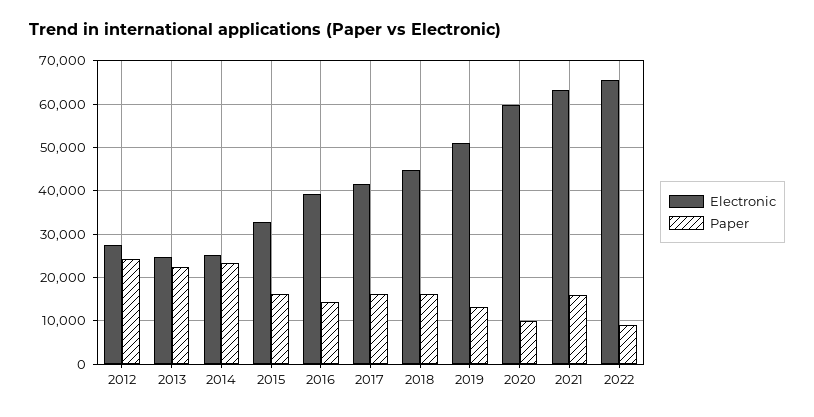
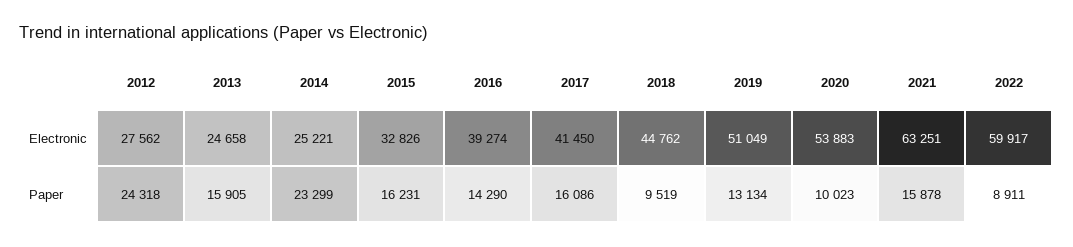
  {
    "Electronic": {
      "2012": 27562,
      "2013": 24658,
      "2014": 25221,
      "2015": 32826,
      "2016": 39274,
      "2017": 41450,
      "2018": 44762,
      "2019": 51049,
-     "2020": 60000,
+     "2020": 53883,
      "2021": 63251,
-     "2022": 66000
+     "2022": 59917
    },
    "Paper": {
      "2012": 24318,
-     "2013": 22000,
+     "2013": 15905,
      "2014": 23299,
      "2015": 16231,
      "2016": 14290,
      "2017": 16086,
-     "2018": 16000,
+     "2018": 9519,
      "2019": 13134,
      "2020": 10023,
      "2021": 15878,
      "2022": 8911
    }
  }

